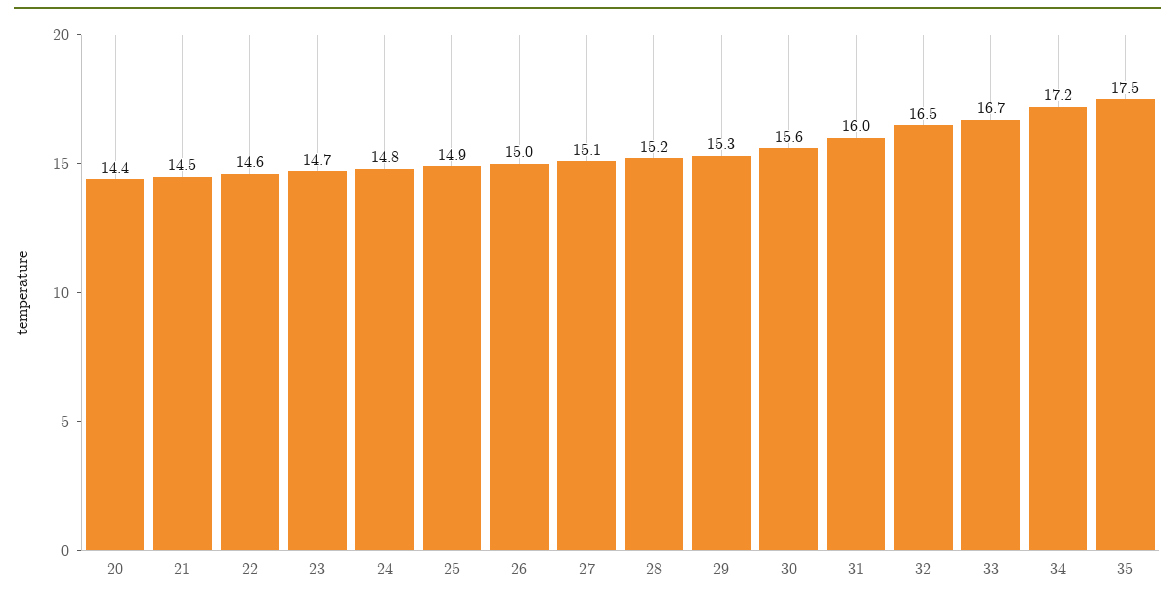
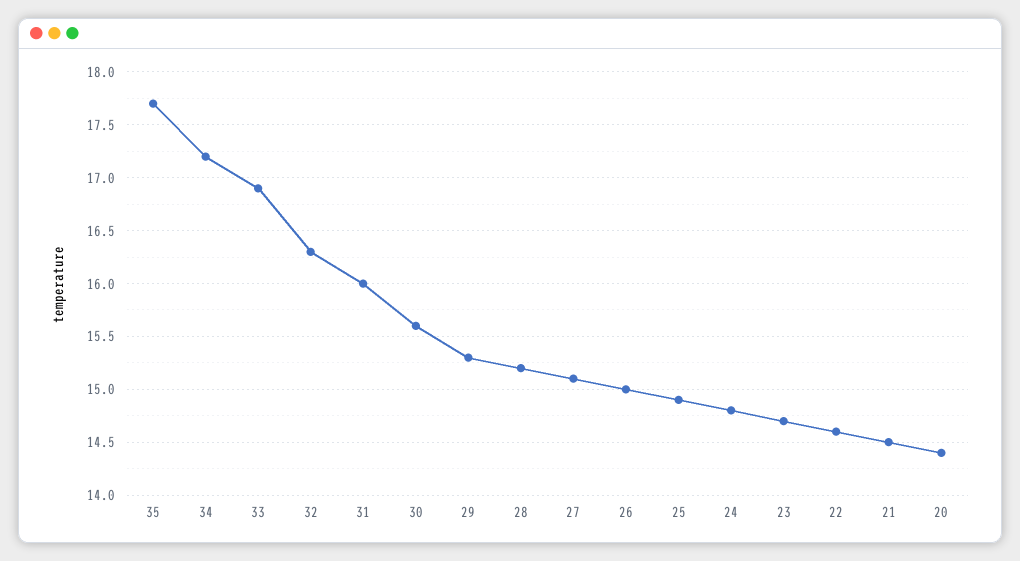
  {
    "20": 14.4,
    "21": 14.5,
    "22": 14.6,
    "23": 14.7,
    "24": 14.8,
    "25": 14.9,
    "26": 15,
    "27": 15.1,
    "28": 15.2,
    "29": 15.3,
    "30": 15.6,
    "31": 16,
-   "32": 16.5,
+   "32": 16.3,
-   "33": 16.7,
+   "33": 16.9,
    "34": 17.2,
-   "35": 17.5
+   "35": 17.7
  }

